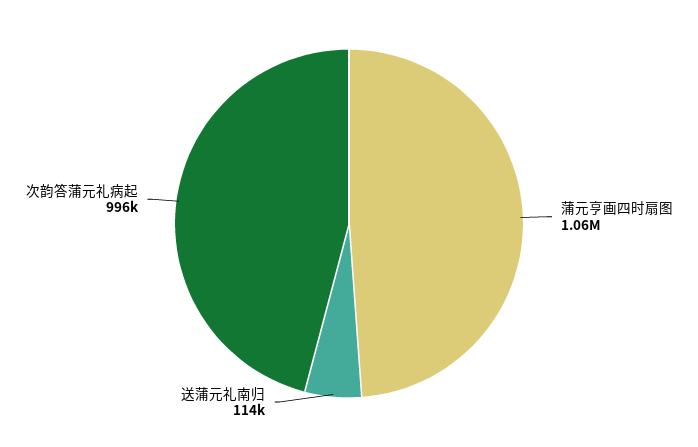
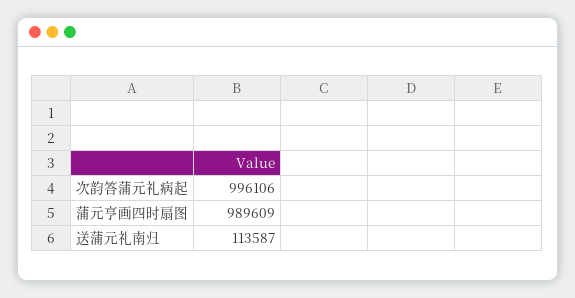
  {
-   "蒲元亨画四时扇图": 1060000,
+   "蒲元亨画四时扇图": 989609,
    "送蒲元礼南归": 113587,
    "次韵答蒲元礼病起": 996106
  }

